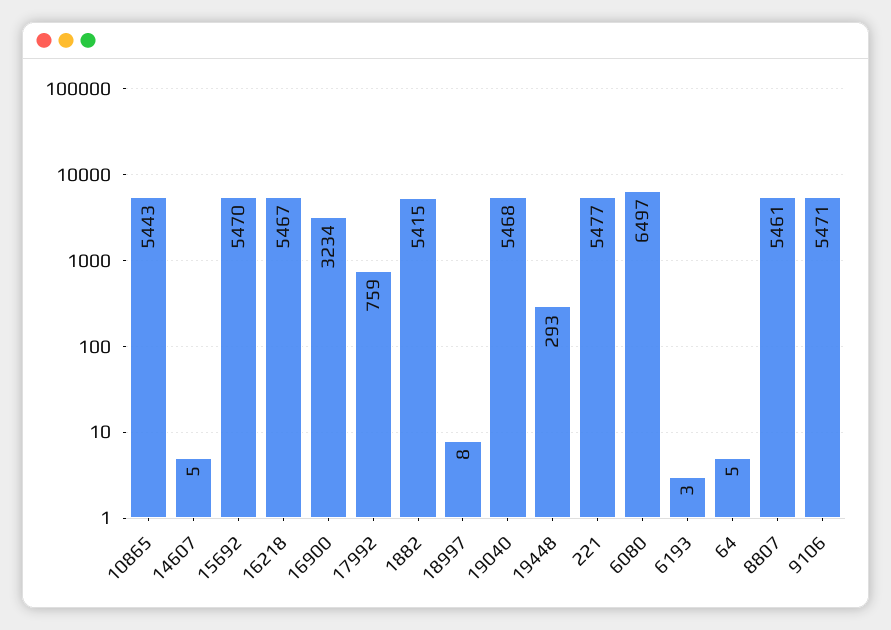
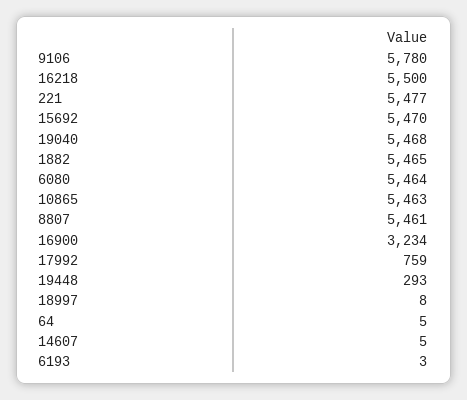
  {
-   "10865": 5443,
+   "10865": 5463,
    "14607": 5,
    "15692": 5470,
-   "16218": 5467,
+   "16218": 5500,
    "16900": 3234,
    "17992": 759,
-   "1882": 5415,
+   "1882": 5465,
    "18997": 8,
    "19040": 5468,
    "19448": 293,
    "221": 5477,
-   "6080": 6497,
+   "6080": 5464,
    "6193": 3,
    "64": 5,
    "8807": 5461,
-   "9106": 5471
+   "9106": 5780
  }

